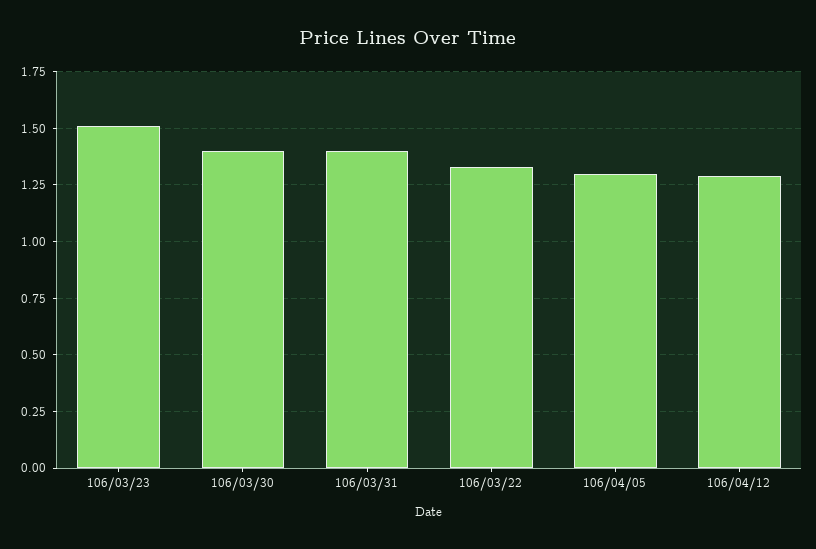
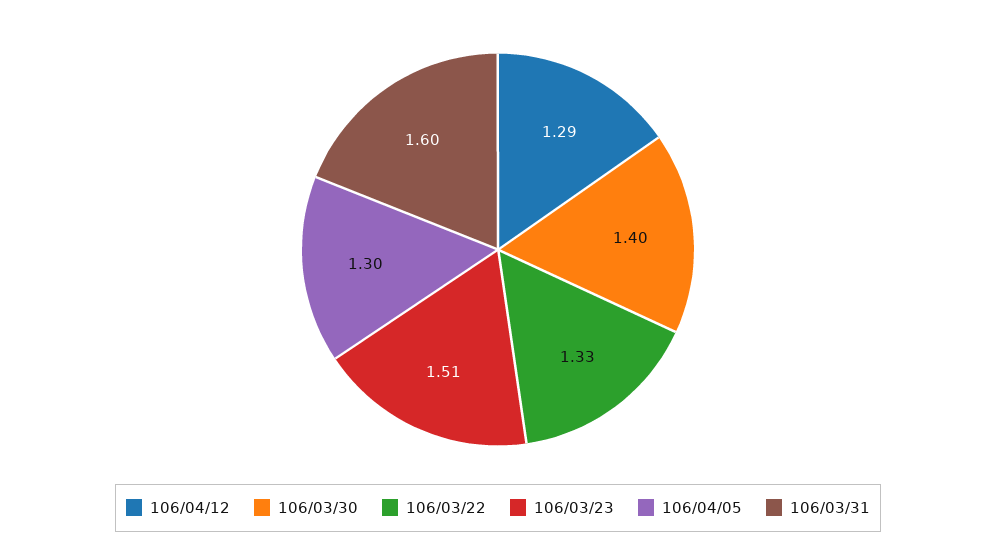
  {
    "106/03/23": 1.51,
    "106/03/30": 1.4,
-   "106/03/31": 1.4,
+   "106/03/31": 1.6,
    "106/03/22": 1.33,
    "106/04/05": 1.3,
    "106/04/12": 1.29
  }

